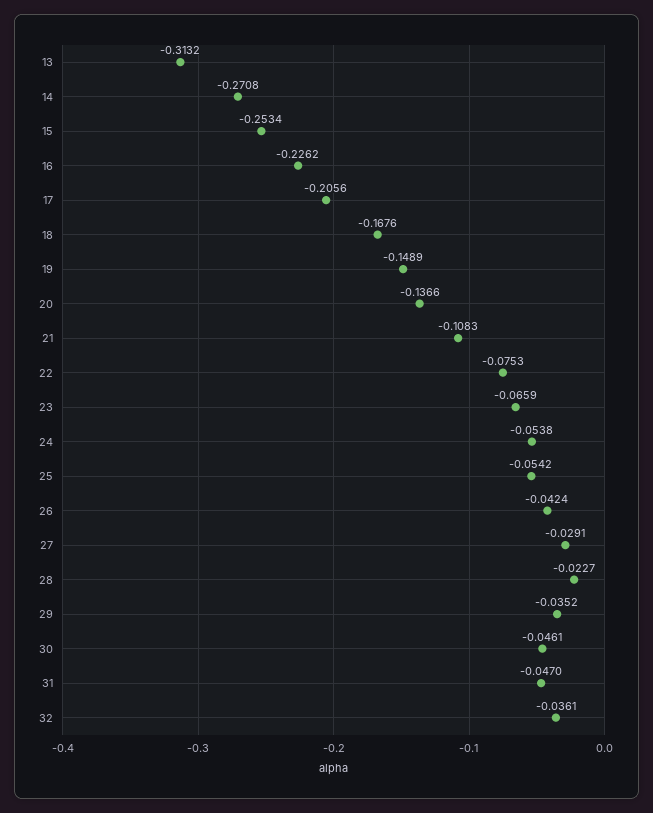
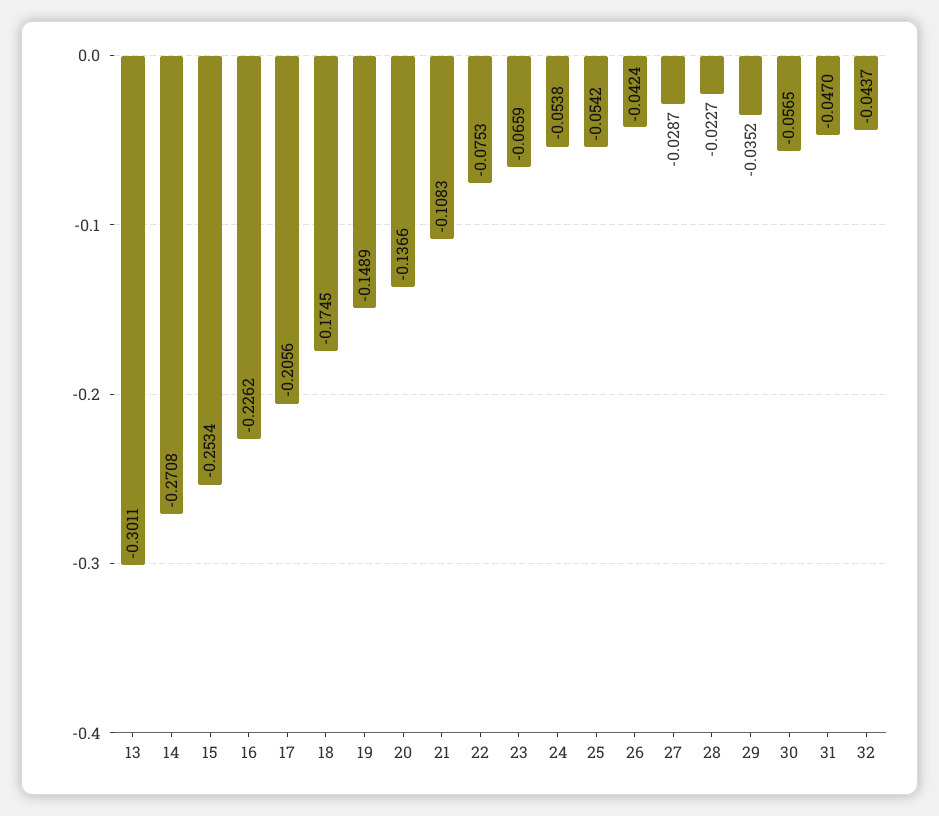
  {
-   "13": -0.3132,
+   "13": -0.3011,
    "14": -0.2708,
    "15": -0.2534,
    "16": -0.2262,
    "17": -0.2056,
-   "18": -0.1676,
+   "18": -0.1745,
    "19": -0.1489,
    "20": -0.1366,
    "21": -0.1083,
    "22": -0.0753,
    "23": -0.0659,
    "24": -0.0538,
    "25": -0.0542,
    "26": -0.0424,
-   "27": -0.0291,
+   "27": -0.0287,
    "28": -0.0227,
    "29": -0.0352,
-   "30": -0.0461,
+   "30": -0.0565,
    "31": -0.047,
-   "32": -0.0361
+   "32": -0.0437
  }

